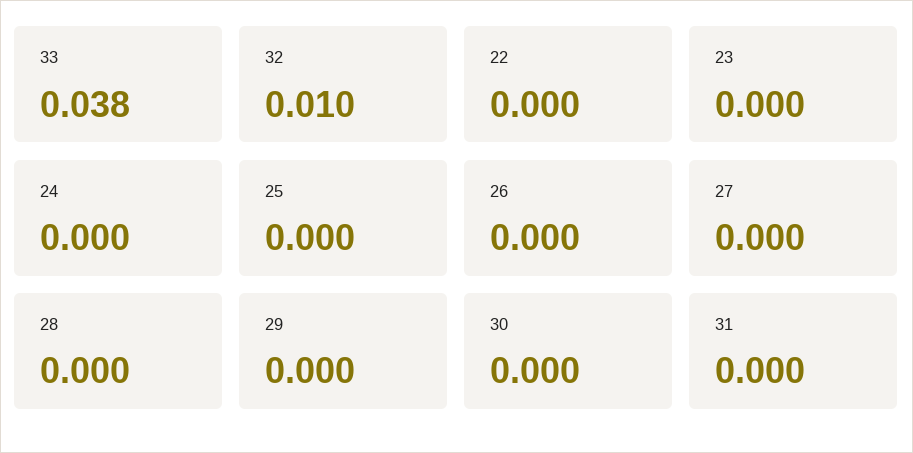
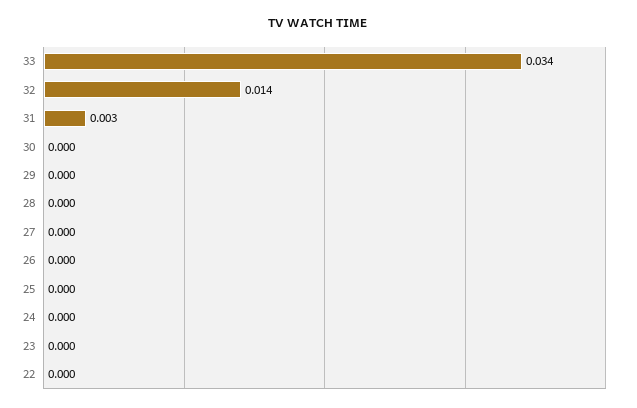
  {
-   "33": 0.038,
+   "33": 0.034,
-   "32": 0.01,
+   "32": 0.014,
    "22": 0,
    "23": 0,
    "24": 0,
    "25": 0,
    "26": 0,
    "27": 0,
    "28": 0,
    "29": 0,
    "30": 0,
-   "31": 0
+   "31": 0.003
  }

